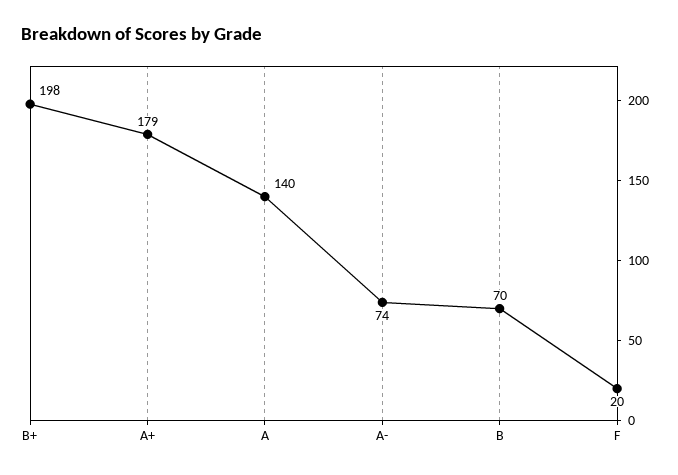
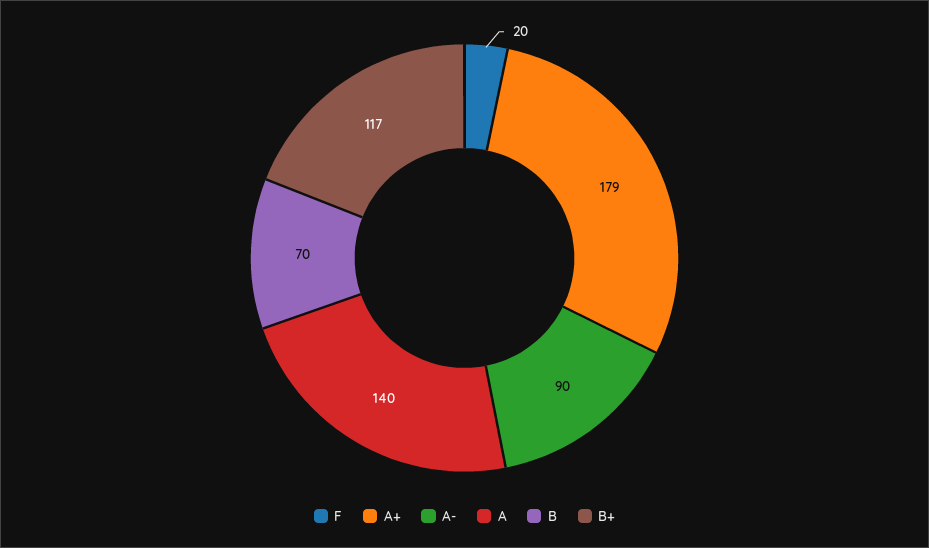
  {
-   "B+": 198,
+   "B+": 117,
    "A+": 179,
    "A": 140,
-   "A-": 74,
+   "A-": 90,
    "B": 70,
    "F": 20
  }

